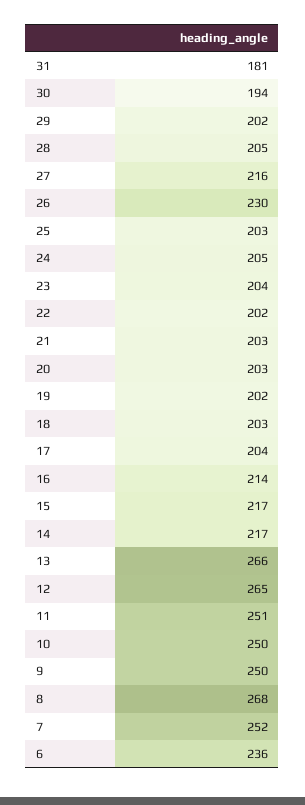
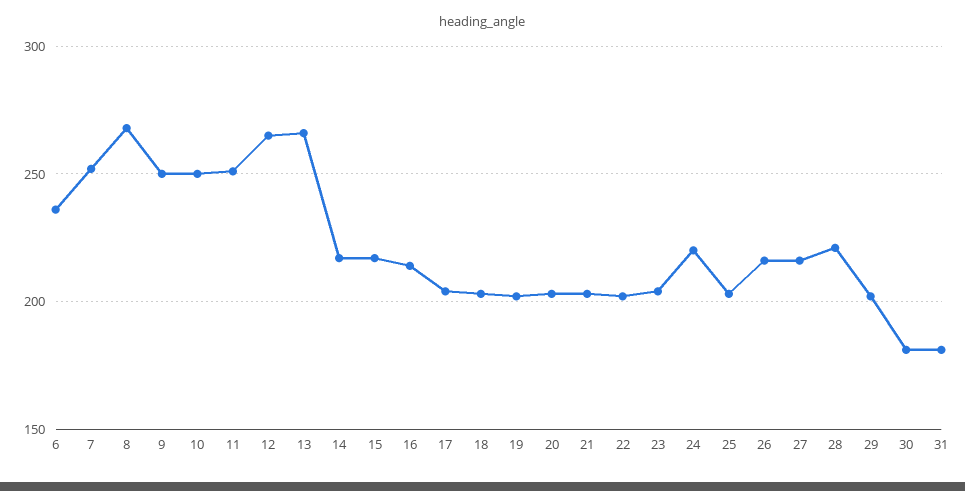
  {
    "31": 181,
-   "30": 194,
+   "30": 180,
    "29": 202,
-   "28": 205,
+   "28": 220,
    "27": 216,
-   "26": 230,
+   "26": 215,
    "25": 203,
-   "24": 205,
+   "24": 220,
    "23": 204,
    "22": 202,
    "21": 203,
    "20": 203,
    "19": 202,
    "18": 203,
    "17": 204,
    "16": 214,
    "15": 217,
    "14": 217,
    "13": 266,
    "12": 265,
    "11": 251,
    "10": 250,
    "9": 250,
    "8": 268,
    "7": 252,
    "6": 236
  }

